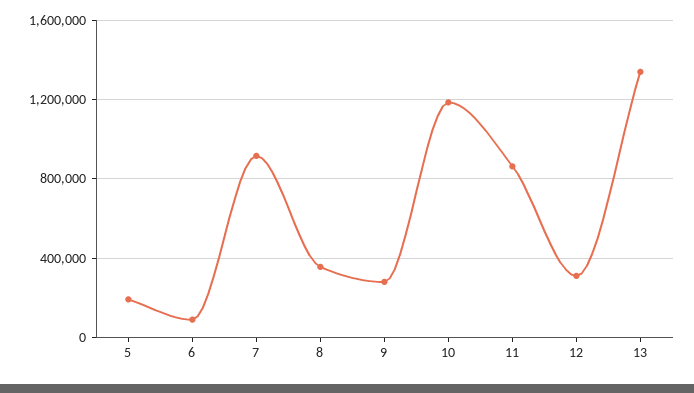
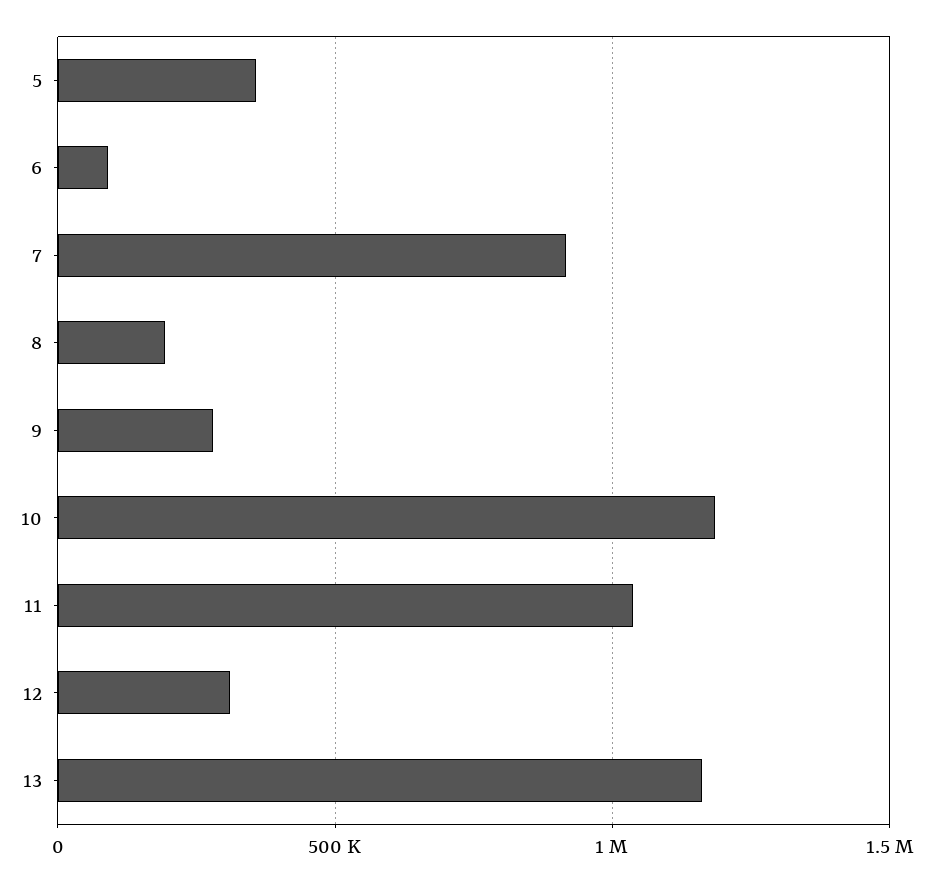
  {
-   "5": 200000,
+   "5": 350000,
    "6": 100000,
    "7": 900000,
-   "8": 350000,
+   "8": 200000,
    "9": 300000,
    "10": 1200000,
-   "11": 850000,
+   "11": 1050000,
    "12": 300000,
-   "13": 1350000
+   "13": 1150000
  }

